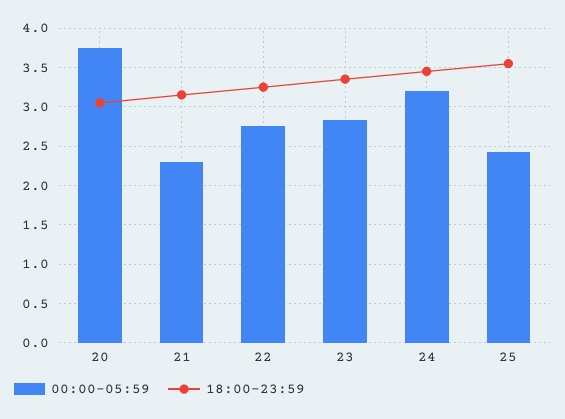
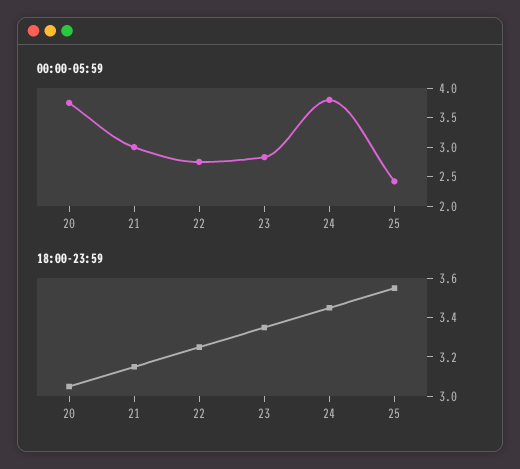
  {
    "00:00-05:59": {
      "20": 3.8,
-     "21": 2.3,
+     "21": 3,
      "22": 2.8,
      "23": 2.8,
-     "24": 3.2,
+     "24": 3.75,
      "25": 2.4
    },
    "18:00-23:59": {
      "20": 3.05,
      "21": 3.15,
      "22": 3.25,
      "23": 3.35,
      "24": 3.45,
      "25": 3.55
    }
  }

